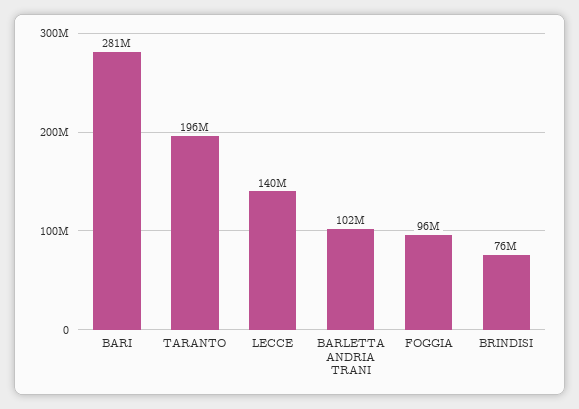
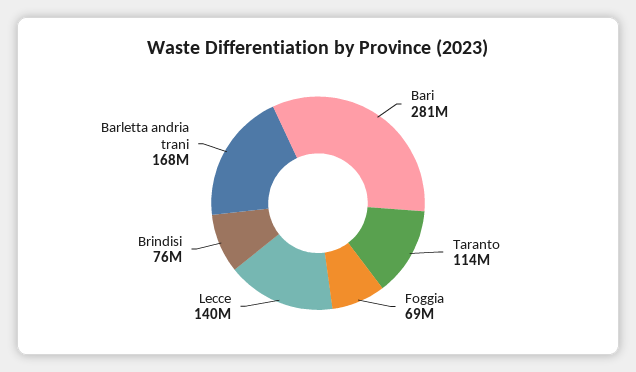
  {
    "BARI": 281000000,
-   "TARANTO": 196000000,
+   "TARANTO": 114000000,
    "LECCE": 140000000,
-   "BARLETTA ANDRIA TRANI": 102000000,
+   "BARLETTA ANDRIA TRANI": 168000000,
-   "FOGGIA": 96000000,
+   "FOGGIA": 69000000,
    "BRINDISI": 76000000
  }

